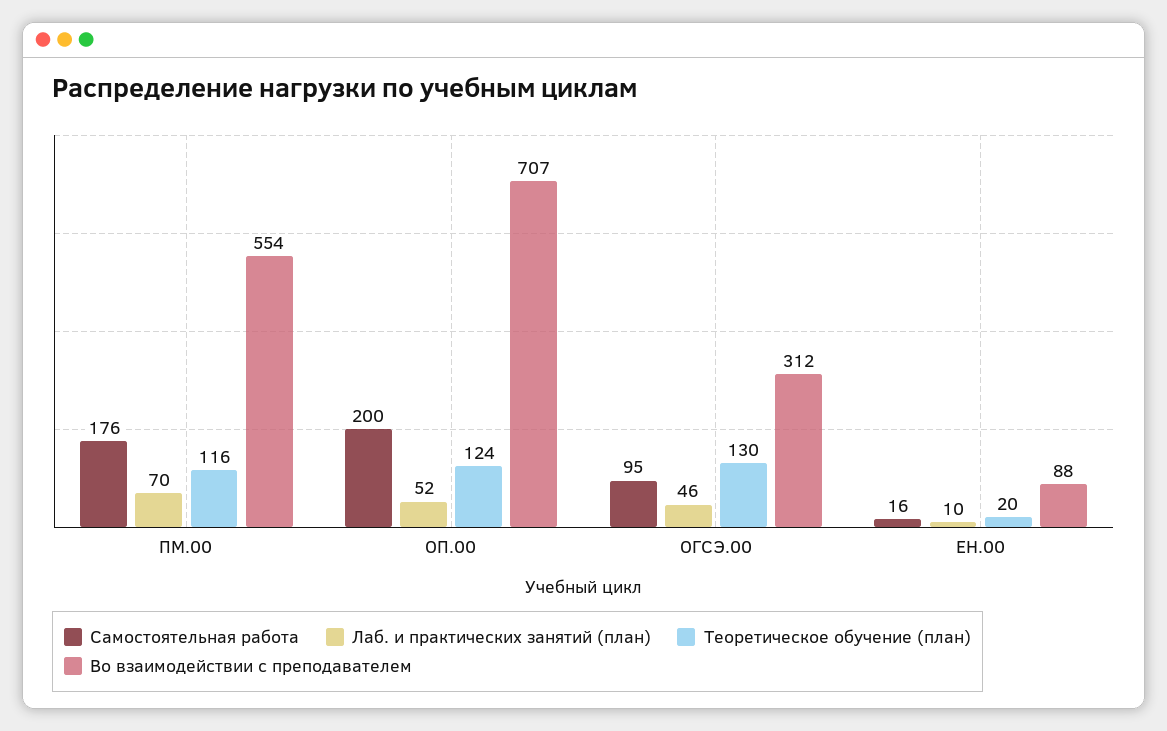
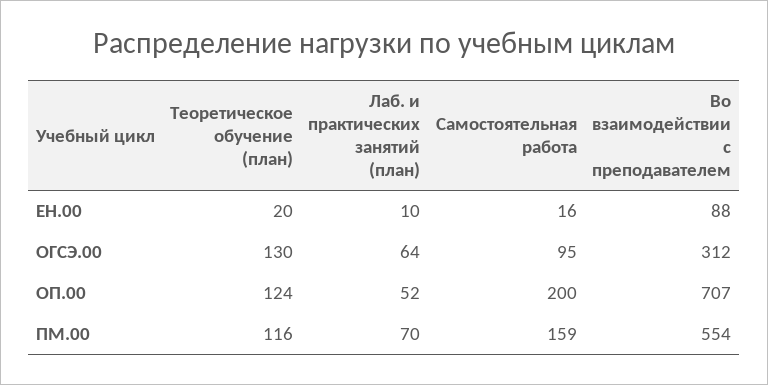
  {
    "Самостоятельная работа": {
-     "ПМ.00": 176,
+     "ПМ.00": 159,
      "ОП.00": 200,
      "ОГСЭ.00": 95,
      "ЕН.00": 16
    },
    "Лаб. и практических занятий (план)": {
      "ПМ.00": 70,
      "ОП.00": 52,
-     "ОГСЭ.00": 46,
+     "ОГСЭ.00": 64,
      "ЕН.00": 10
    },
    "Теоретическое обучение (план)": {
      "ПМ.00": 116,
      "ОП.00": 124,
      "ОГСЭ.00": 130,
      "ЕН.00": 20
    },
    "Во взаимодействии с преподавателем": {
      "ПМ.00": 554,
      "ОП.00": 707,
      "ОГСЭ.00": 312,
      "ЕН.00": 88
    }
  }

